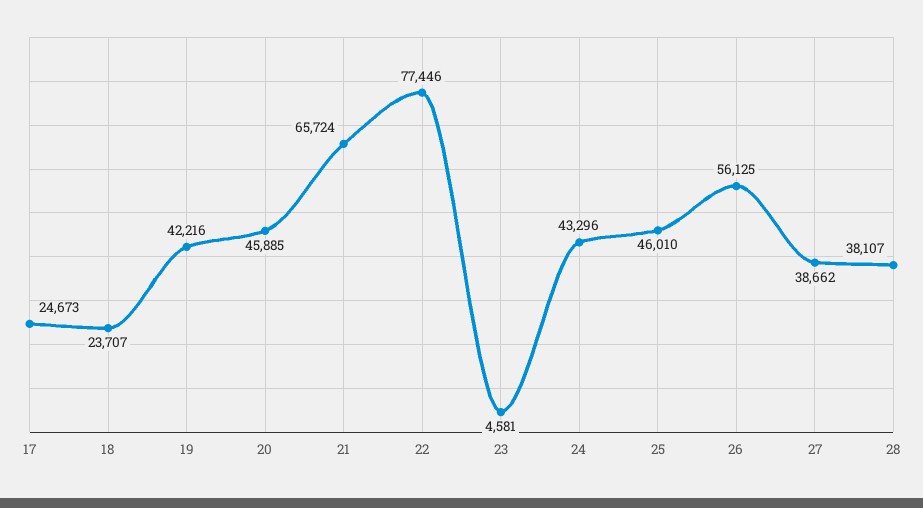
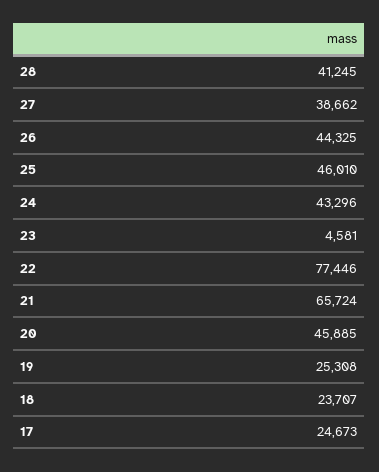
  {
    "17": 24673,
    "18": 23707,
-   "19": 42216,
+   "19": 25308,
    "20": 45885,
    "21": 65724,
    "22": 77446,
    "23": 4581,
    "24": 43296,
    "25": 46010,
-   "26": 56125,
+   "26": 44325,
    "27": 38662,
-   "28": 38107
+   "28": 41245
  }

